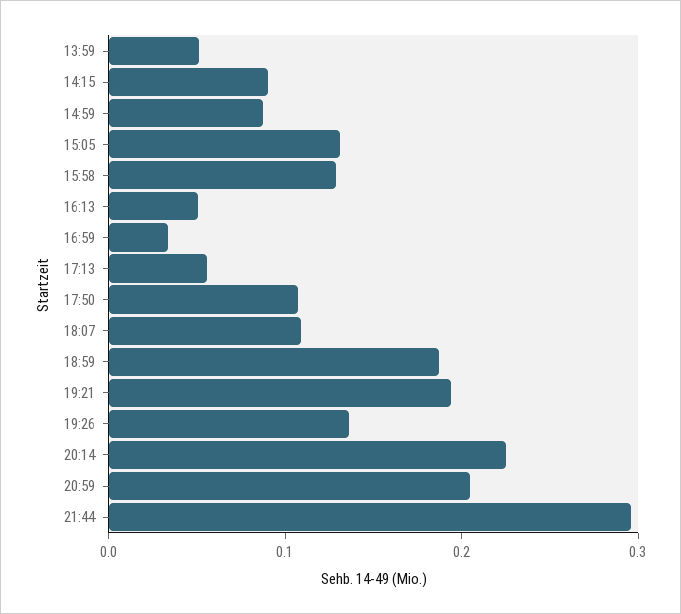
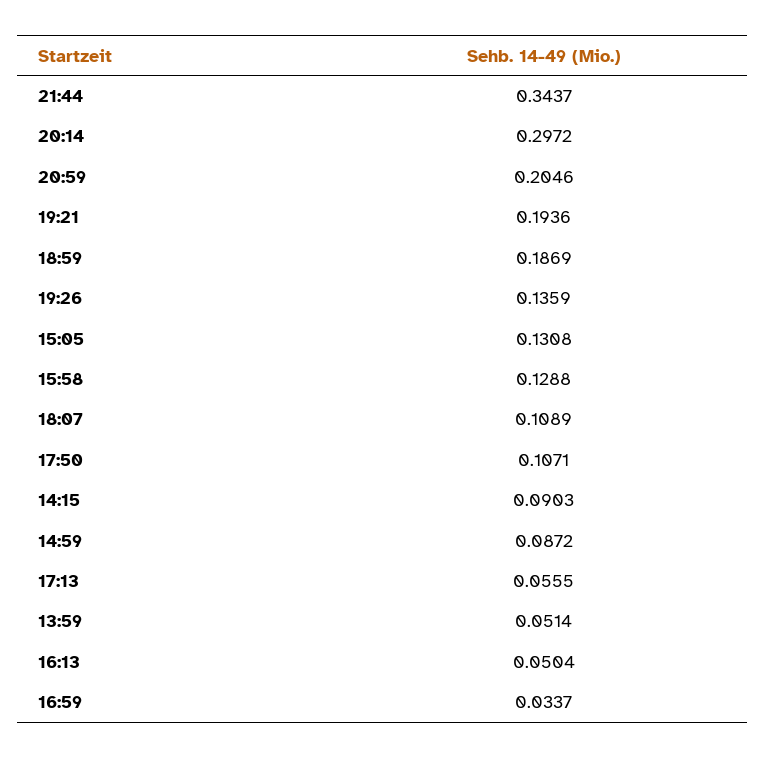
  {
    "13:59": 0.0514,
    "14:15": 0.0903,
    "14:59": 0.0872,
    "15:05": 0.1308,
    "15:58": 0.1288,
    "16:13": 0.0504,
    "16:59": 0.0337,
    "17:13": 0.0555,
    "17:50": 0.1071,
    "18:07": 0.1089,
    "18:59": 0.1869,
    "19:21": 0.1936,
    "19:26": 0.1359,
-   "20:14": 0.22,
+   "20:14": 0.2972,
    "20:59": 0.2046,
-   "21:44": 0.3
+   "21:44": 0.3437
  }

